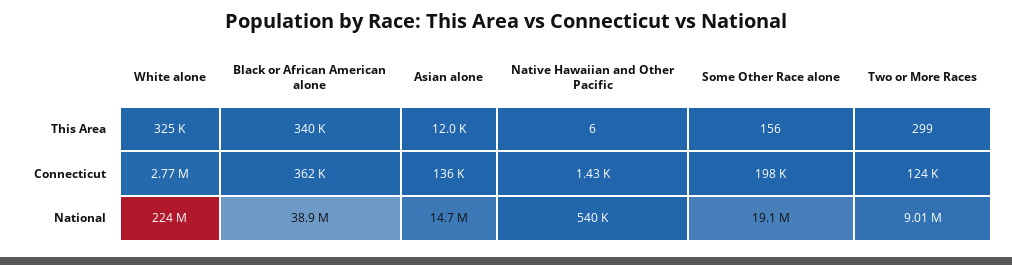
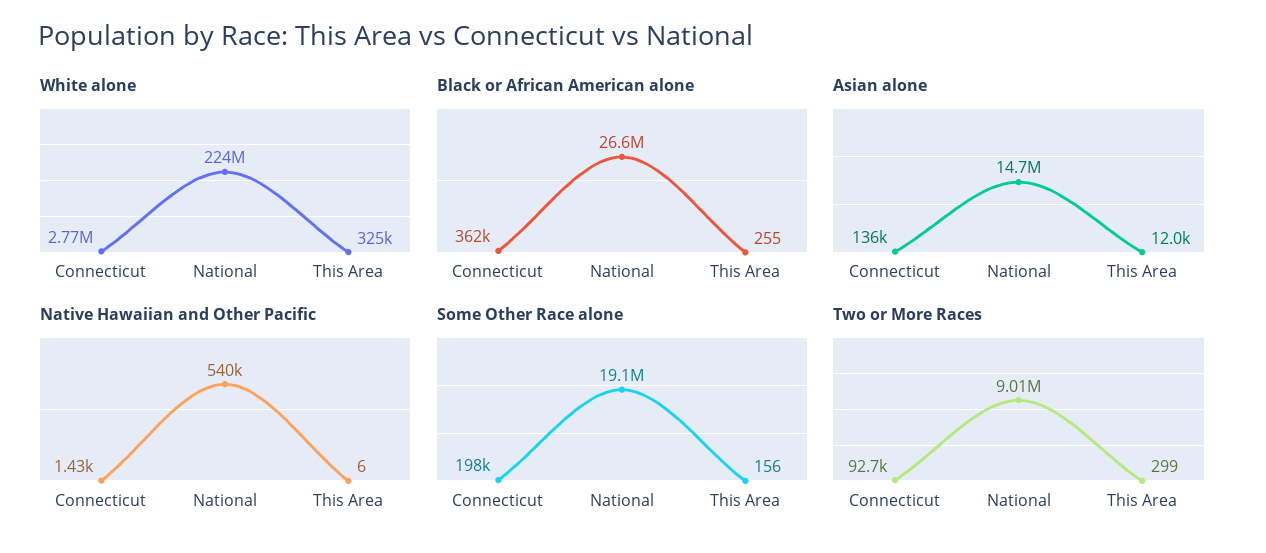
  {
    "White alone": {
      "This Area": 325000,
      "Connecticut": 2770000,
      "National": 224000000
    },
    "Black or African American alone": {
-     "This Area": 340000,
+     "This Area": 255,
      "Connecticut": 362000,
-     "National": 38900000
+     "National": 26600000
    },
    "Asian alone": {
      "This Area": 12000,
      "Connecticut": 136000,
      "National": 14700000
    },
    "Native Hawaiian and Other Pacific": {
      "This Area": 6,
      "Connecticut": 1430,
      "National": 540000
    },
    "Some Other Race alone": {
      "This Area": 156,
      "Connecticut": 198000,
      "National": 19100000
    },
    "Two or More Races": {
      "This Area": 299,
-     "Connecticut": 124000,
+     "Connecticut": 92700,
      "National": 9010000
    }
  }

